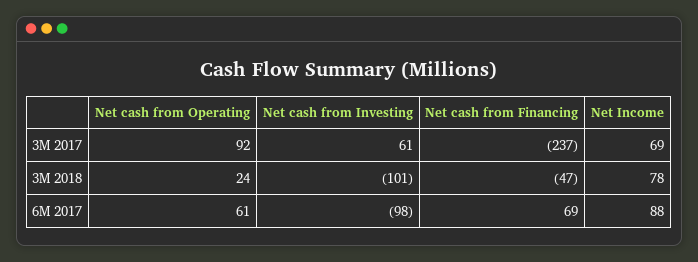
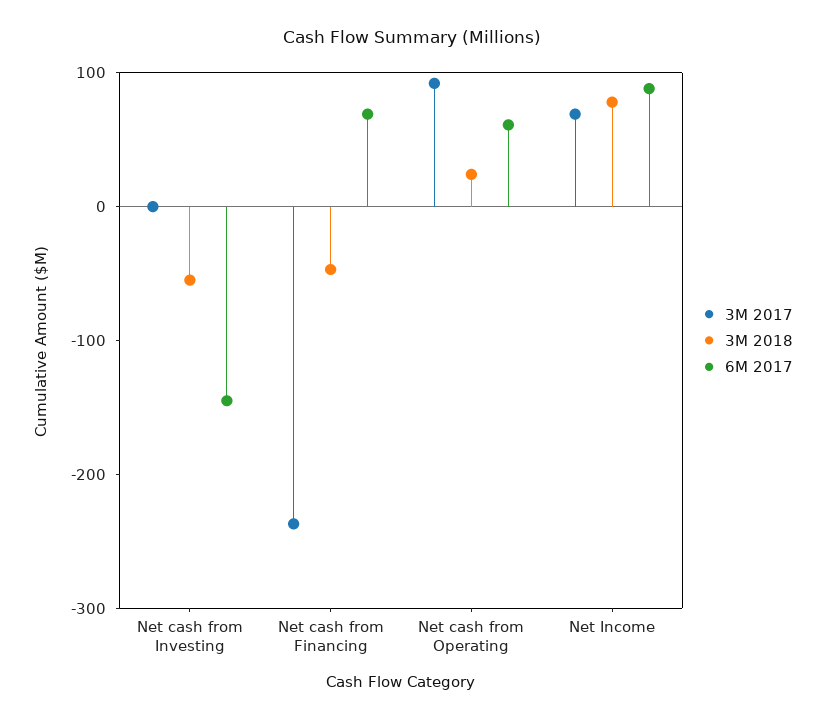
  {
    "3M 2017": {
      "Net cash from Operating": 92,
-     "Net cash from Investing": 61,
+     "Net cash from Investing": 0,
      "Net cash from Financing": -237,
      "Net Income": 69
    },
    "3M 2018": {
      "Net cash from Operating": 24,
-     "Net cash from Investing": -101,
+     "Net cash from Investing": -60,
      "Net cash from Financing": -47,
      "Net Income": 78
    },
    "6M 2017": {
      "Net cash from Operating": 61,
-     "Net cash from Investing": -98,
+     "Net cash from Investing": -140,
      "Net cash from Financing": 69,
      "Net Income": 88
    }
  }

